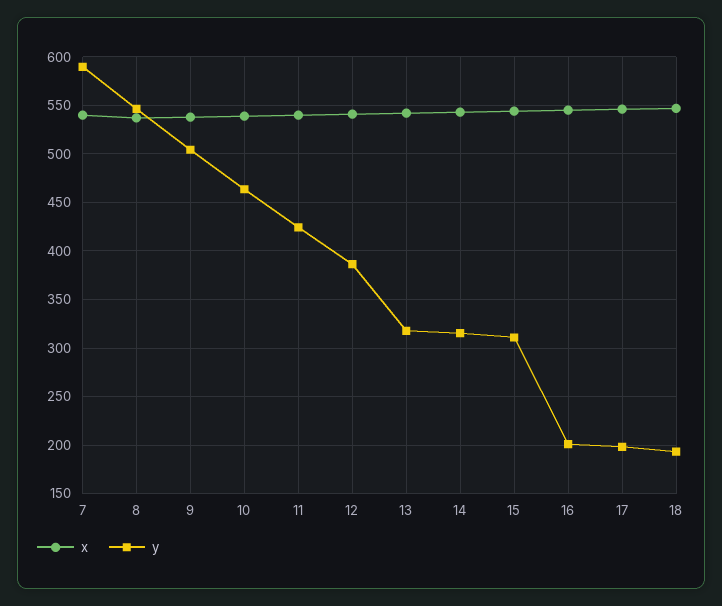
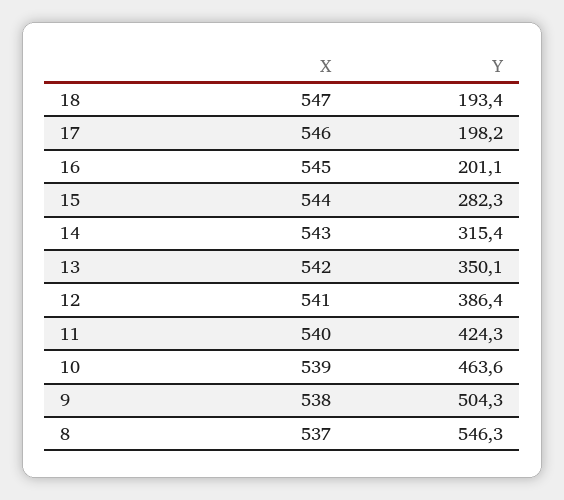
  {
    "x": {
-     "7": 540,
      "8": 537,
      "9": 538,
      "10": 539,
      "11": 540,
      "12": 541,
      "13": 542,
      "14": 543,
      "15": 544,
      "16": 545,
      "17": 546,
      "18": 547
    },
    "y": {
-     "7": 590,
      "8": 546.3,
      "9": 504.3,
      "10": 463.6,
      "11": 424.3,
      "12": 386.4,
-     "13": 320,
+     "13": 350.1,
      "14": 315.4,
-     "15": 310,
+     "15": 282.3,
      "16": 201.1,
      "17": 198.2,
      "18": 193.4
    }
  }

